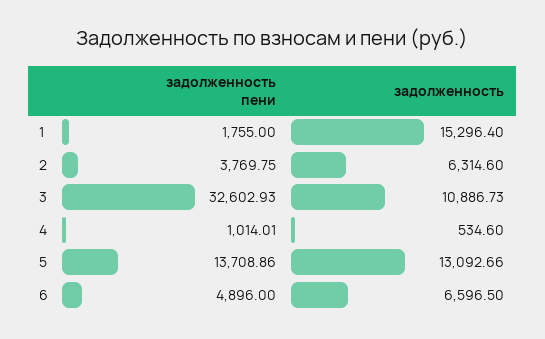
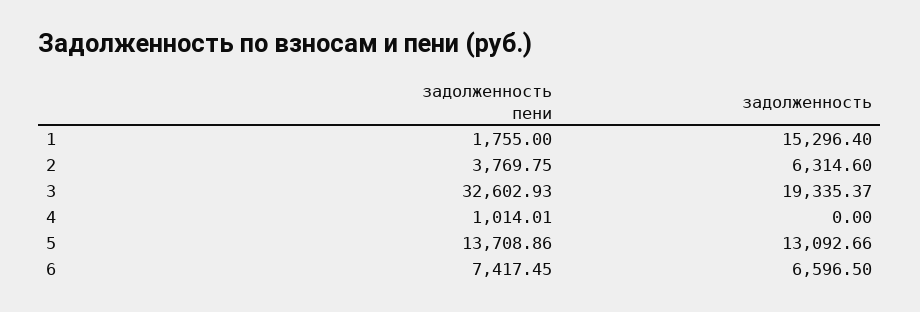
  {
    "задолженность пени": {
      "1": 1755,
      "2": 3769.75,
      "3": 32602.93,
      "4": 1014.01,
      "5": 13708.86,
-     "6": 4896
+     "6": 7417.45
    },
    "задолженность": {
      "1": 15296.4,
      "2": 6314.6,
-     "3": 10886.73,
+     "3": 19335.37,
-     "4": 534.6,
+     "4": 0,
      "5": 13092.66,
      "6": 6596.5
    }
  }

